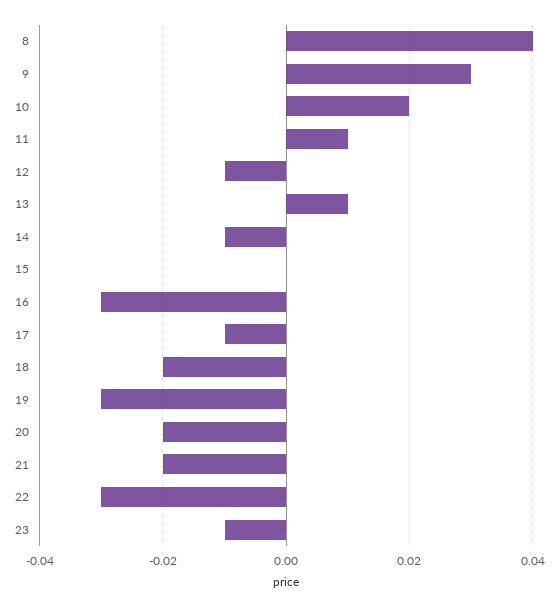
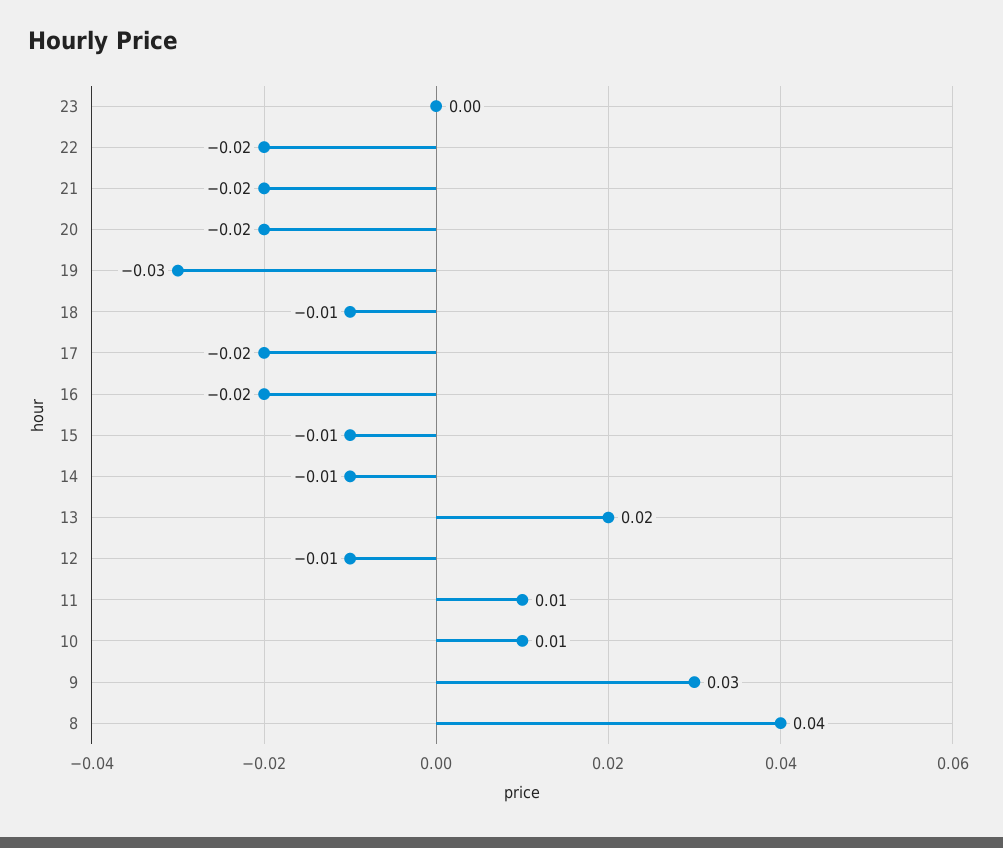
  {
    "8": 0.04,
    "9": 0.03,
-   "10": 0.02,
+   "10": 0.01,
    "11": 0.01,
    "12": -0.01,
-   "13": 0.01,
+   "13": 0.02,
    "14": -0.01,
-   "15": 0,
+   "15": -0.01,
-   "16": -0.03,
+   "16": -0.02,
-   "17": -0.01,
+   "17": -0.02,
-   "18": -0.02,
+   "18": -0.01,
    "19": -0.03,
    "20": -0.02,
    "21": -0.02,
-   "22": -0.03,
+   "22": -0.02,
-   "23": -0.01
+   "23": 0
  }

